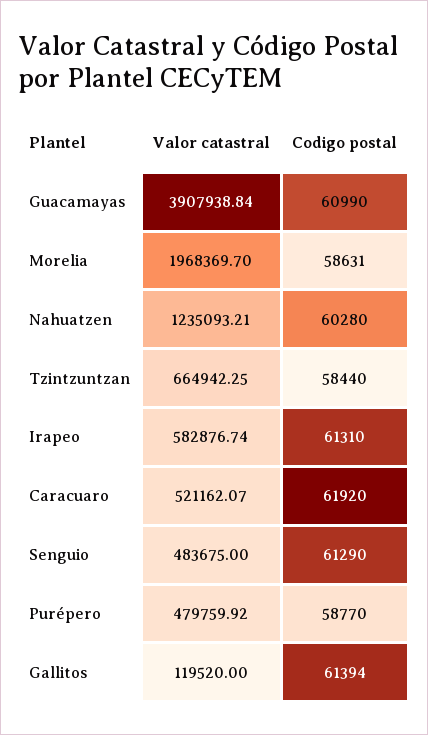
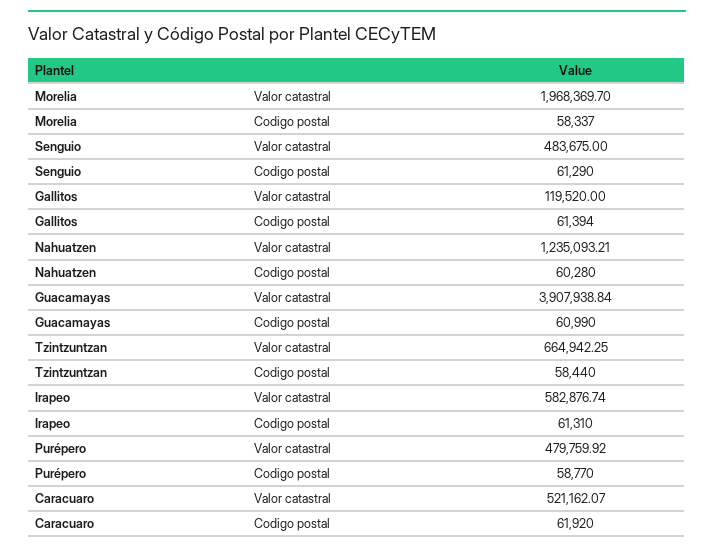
  {
    "Valor catastral": {
      "Guacamayas": 3907938.84,
      "Morelia": 1968369.7,
      "Nahuatzen": 1235093.21,
      "Tzintzuntzan": 664942.25,
      "Irapeo": 582876.74,
      "Caracuaro": 521162.07,
      "Senguio": 483675,
      "Purépero": 479759.92,
      "Gallitos": 119520
    },
    "Codigo postal": {
      "Guacamayas": 60990,
-     "Morelia": 58631,
+     "Morelia": 58337,
      "Nahuatzen": 60280,
      "Tzintzuntzan": 58440,
      "Irapeo": 61310,
      "Caracuaro": 61920,
      "Senguio": 61290,
      "Purépero": 58770,
      "Gallitos": 61394
    }
  }

